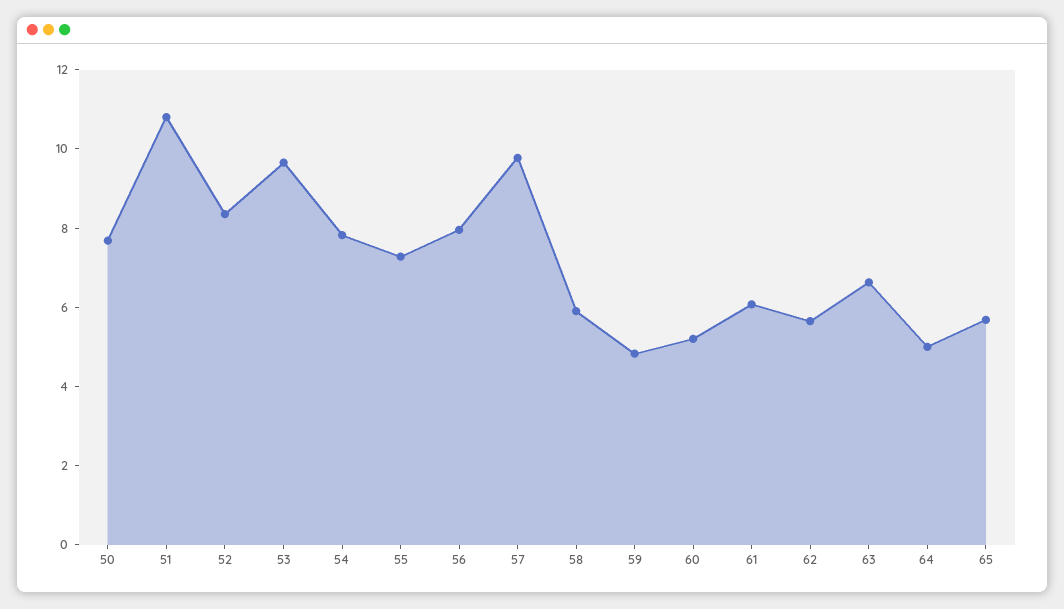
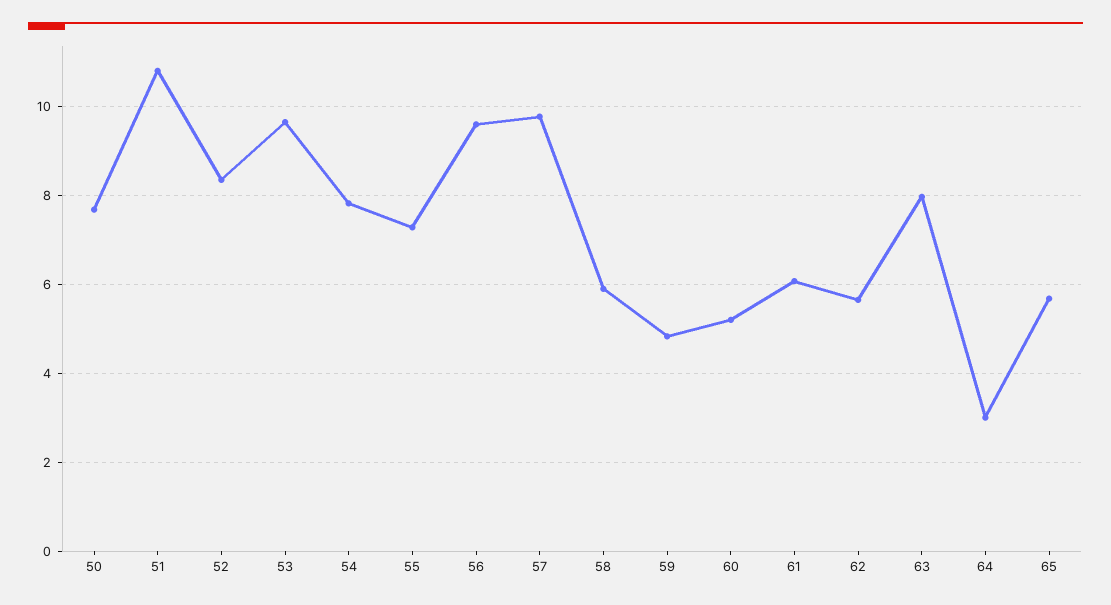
  {
    "50": 7.6,
    "51": 10.8,
    "52": 8.4,
    "53": 9.6,
    "54": 7.8,
    "55": 7.2,
-   "56": 8,
+   "56": 9.6,
    "57": 9.8,
    "58": 6,
    "59": 4.8,
    "60": 5.2,
    "61": 6,
    "62": 5.6,
-   "63": 6.5,
+   "63": 8,
-   "64": 5,
+   "64": 3,
    "65": 5.6
  }

